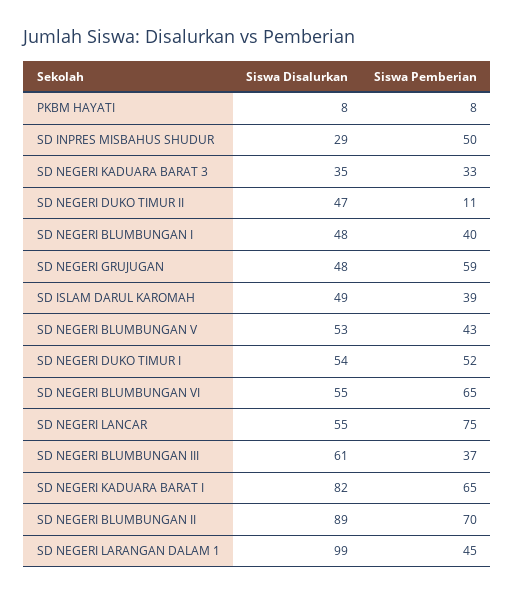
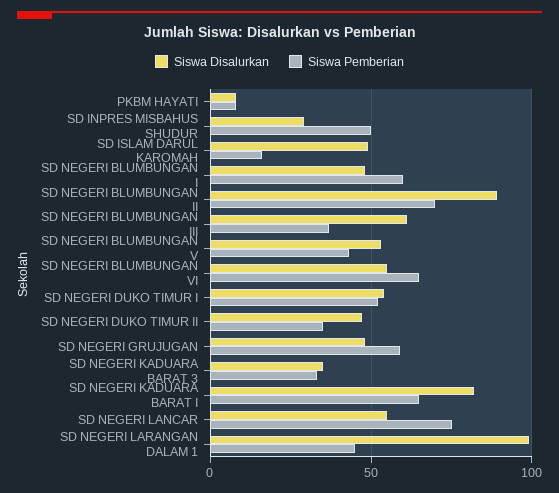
  {
    "Siswa Disalurkan": {
      "PKBM HAYATI": 8,
      "SD INPRES MISBAHUS SHUDUR": 29,
      "SD NEGERI KADUARA BARAT 3": 35,
      "SD NEGERI DUKO TIMUR II": 47,
      "SD NEGERI BLUMBUNGAN I": 48,
      "SD NEGERI GRUJUGAN": 48,
      "SD ISLAM DARUL KAROMAH": 49,
      "SD NEGERI BLUMBUNGAN V": 53,
      "SD NEGERI DUKO TIMUR I": 54,
      "SD NEGERI BLUMBUNGAN VI": 55,
      "SD NEGERI LANCAR": 55,
      "SD NEGERI BLUMBUNGAN III": 61,
      "SD NEGERI KADUARA BARAT I": 82,
      "SD NEGERI BLUMBUNGAN II": 89,
      "SD NEGERI LARANGAN DALAM 1": 99
    },
    "Siswa Pemberian": {
      "PKBM HAYATI": 8,
      "SD INPRES MISBAHUS SHUDUR": 50,
      "SD NEGERI KADUARA BARAT 3": 33,
-     "SD NEGERI DUKO TIMUR II": 11,
+     "SD NEGERI DUKO TIMUR II": 35,
-     "SD NEGERI BLUMBUNGAN I": 40,
+     "SD NEGERI BLUMBUNGAN I": 60,
      "SD NEGERI GRUJUGAN": 59,
-     "SD ISLAM DARUL KAROMAH": 39,
+     "SD ISLAM DARUL KAROMAH": 15,
      "SD NEGERI BLUMBUNGAN V": 43,
      "SD NEGERI DUKO TIMUR I": 52,
      "SD NEGERI BLUMBUNGAN VI": 65,
      "SD NEGERI LANCAR": 75,
      "SD NEGERI BLUMBUNGAN III": 37,
      "SD NEGERI KADUARA BARAT I": 65,
      "SD NEGERI BLUMBUNGAN II": 70,
      "SD NEGERI LARANGAN DALAM 1": 45
    }
  }

